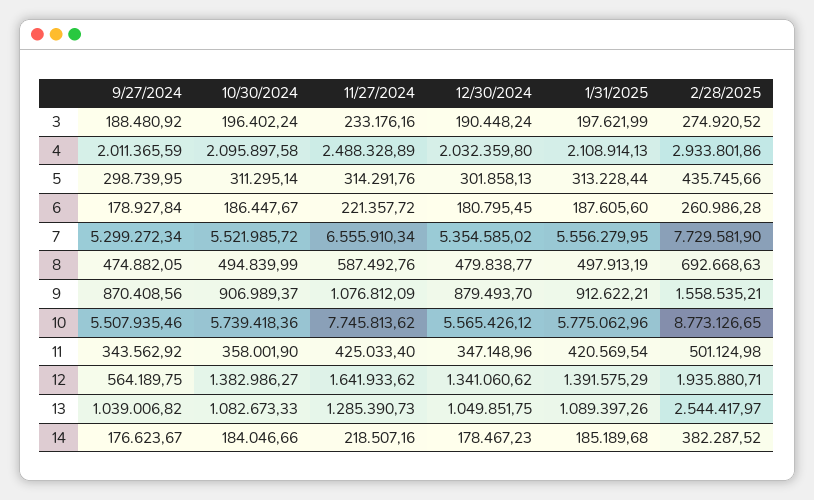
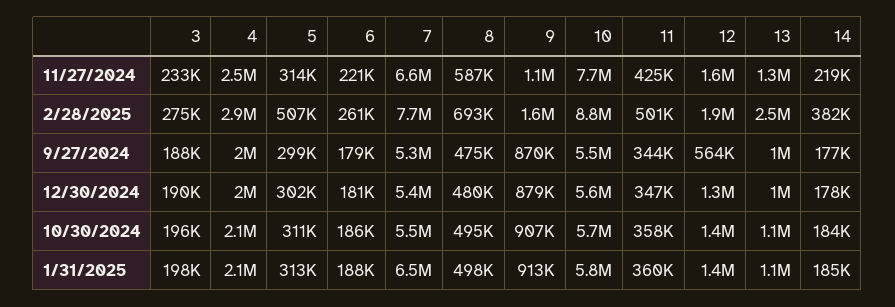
  {
    "9/27/2024": {
      "3": 188480.92,
      "4": 2011365.59,
      "5": 298739.95,
      "6": 178927.84,
      "7": 5299272.34,
      "8": 474882.05,
      "9": 870408.56,
      "10": 5507935.46,
      "11": 343562.92,
      "12": 564189.75,
      "13": 1039006.82,
      "14": 176623.67
    },
    "10/30/2024": {
      "3": 196402.24,
      "4": 2095897.58,
      "5": 311295.14,
      "6": 186447.67,
      "7": 5521985.72,
      "8": 494839.99,
      "9": 906989.37,
      "10": 5739418.36,
      "11": 358001.9,
      "12": 1382986.27,
      "13": 1082673.33,
      "14": 184046.66
    },
    "11/27/2024": {
      "3": 233176.16,
      "4": 2488328.89,
      "5": 314291.76,
      "6": 221357.72,
      "7": 6555910.34,
      "8": 587492.76,
      "9": 1076812.09,
      "10": 7745813.62,
      "11": 425033.4,
      "12": 1641933.62,
      "13": 1285390.73,
      "14": 218507.16
    },
    "12/30/2024": {
      "3": 190448.24,
      "4": 2032359.8,
      "5": 301858.13,
      "6": 180795.45,
      "7": 5354585.02,
      "8": 479838.77,
      "9": 879493.7,
      "10": 5565426.12,
      "11": 347148.96,
      "12": 1341060.62,
      "13": 1049851.75,
      "14": 178467.23
    },
    "1/31/2025": {
      "3": 197621.99,
      "4": 2108914.13,
      "5": 313228.44,
      "6": 187605.6,
-     "7": 5556279.95,
+     "7": 6500000,
      "8": 497913.19,
      "9": 912622.21,
      "10": 5775062.96,
-     "11": 420569.54,
+     "11": 360000,
      "12": 1391575.29,
      "13": 1089397.26,
      "14": 185189.68
    },
    "2/28/2025": {
      "3": 274920.52,
      "4": 2933801.86,
-     "5": 435745.66,
+     "5": 507000,
      "6": 260986.28,
      "7": 7729581.9,
      "8": 692668.63,
      "9": 1558535.21,
      "10": 8773126.65,
      "11": 501124.98,
      "12": 1935880.71,
      "13": 2544417.97,
      "14": 382287.52
    }
  }

